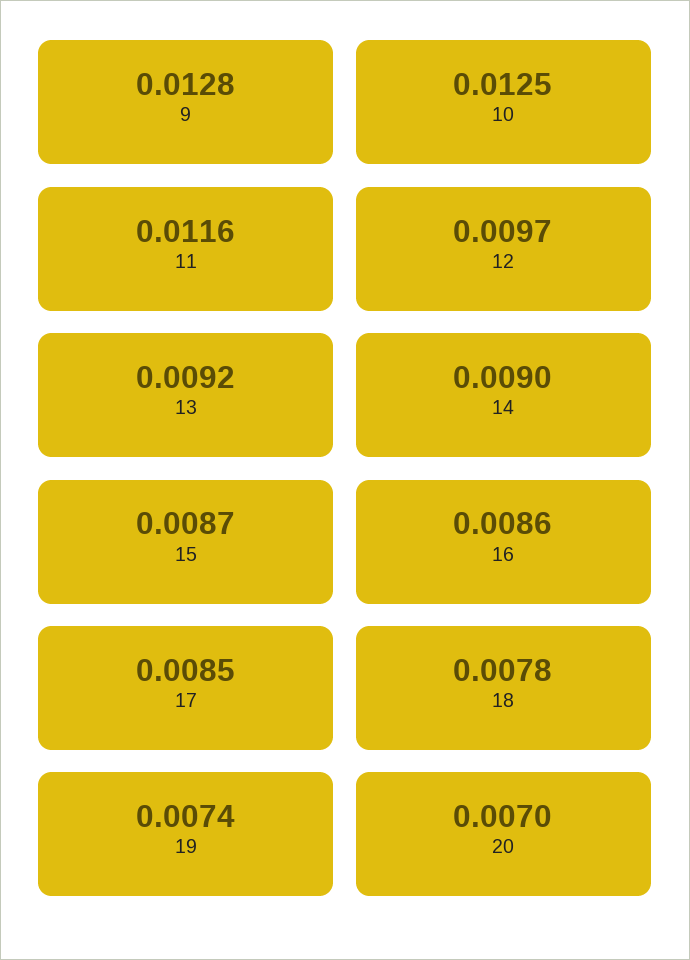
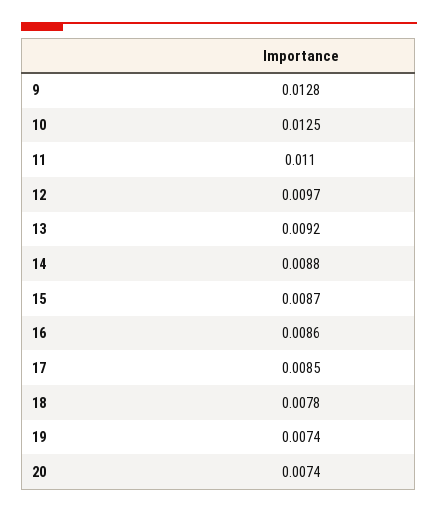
  {
    "9": 0.0128,
    "10": 0.0125,
-   "11": 0.0116,
+   "11": 0.011,
    "12": 0.0097,
    "13": 0.0092,
-   "14": 0.009,
+   "14": 0.0088,
    "15": 0.0087,
    "16": 0.0086,
    "17": 0.0085,
    "18": 0.0078,
    "19": 0.0074,
-   "20": 0.007
+   "20": 0.0074
  }

